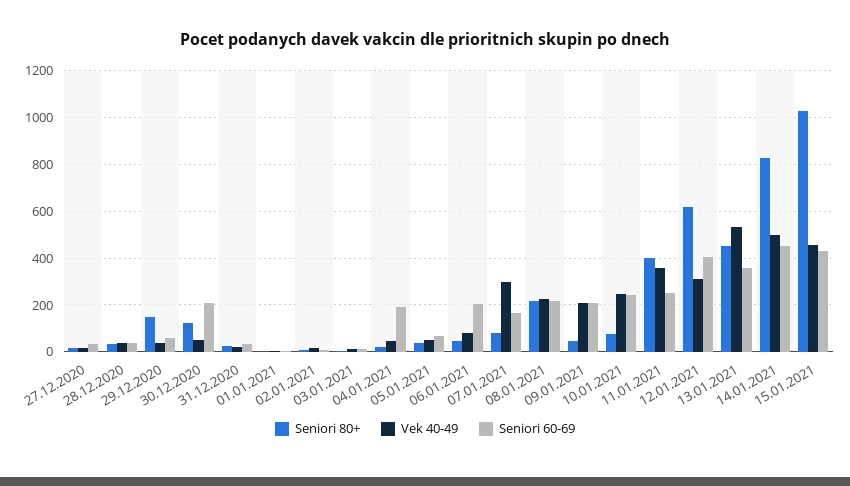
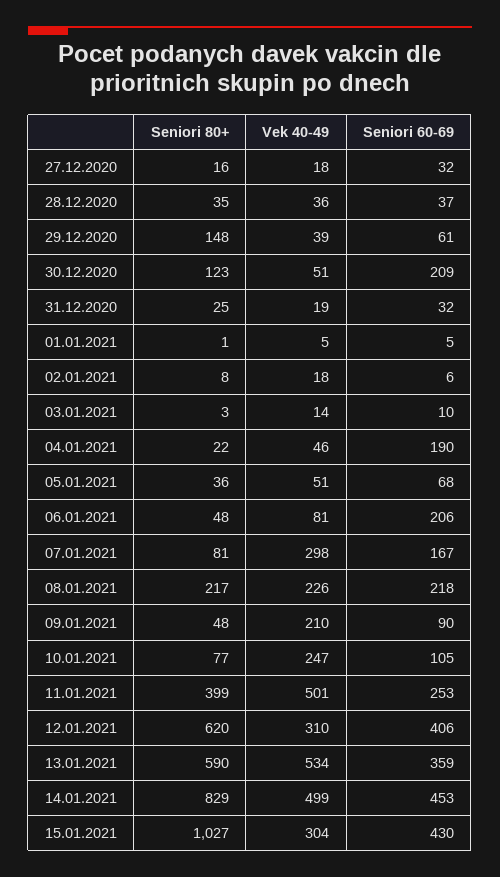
  {
    "Seniori 80+": {
      "27.12.2020": 16,
      "28.12.2020": 35,
      "29.12.2020": 148,
      "30.12.2020": 123,
      "31.12.2020": 25,
      "01.01.2021": 1,
      "02.01.2021": 8,
      "03.01.2021": 3,
      "04.01.2021": 22,
      "05.01.2021": 36,
      "06.01.2021": 48,
      "07.01.2021": 81,
      "08.01.2021": 217,
      "09.01.2021": 48,
      "10.01.2021": 77,
      "11.01.2021": 399,
      "12.01.2021": 620,
-     "13.01.2021": 450,
+     "13.01.2021": 590,
      "14.01.2021": 829,
      "15.01.2021": 1027
    },
    "Vek 40-49": {
      "27.12.2020": 18,
      "28.12.2020": 36,
      "29.12.2020": 39,
      "30.12.2020": 51,
      "31.12.2020": 19,
      "01.01.2021": 5,
      "02.01.2021": 18,
      "03.01.2021": 14,
      "04.01.2021": 46,
      "05.01.2021": 51,
      "06.01.2021": 81,
      "07.01.2021": 298,
      "08.01.2021": 226,
      "09.01.2021": 210,
      "10.01.2021": 247,
-     "11.01.2021": 350,
+     "11.01.2021": 501,
      "12.01.2021": 310,
      "13.01.2021": 534,
      "14.01.2021": 499,
-     "15.01.2021": 450
+     "15.01.2021": 304
    },
    "Seniori 60-69": {
      "27.12.2020": 32,
      "28.12.2020": 37,
      "29.12.2020": 61,
      "30.12.2020": 209,
      "31.12.2020": 32,
      "01.01.2021": 5,
      "02.01.2021": 6,
      "03.01.2021": 10,
      "04.01.2021": 190,
      "05.01.2021": 68,
      "06.01.2021": 206,
      "07.01.2021": 167,
      "08.01.2021": 218,
-     "09.01.2021": 200,
+     "09.01.2021": 90,
-     "10.01.2021": 250,
+     "10.01.2021": 105,
      "11.01.2021": 253,
      "12.01.2021": 406,
      "13.01.2021": 359,
      "14.01.2021": 453,
      "15.01.2021": 430
    }
  }

